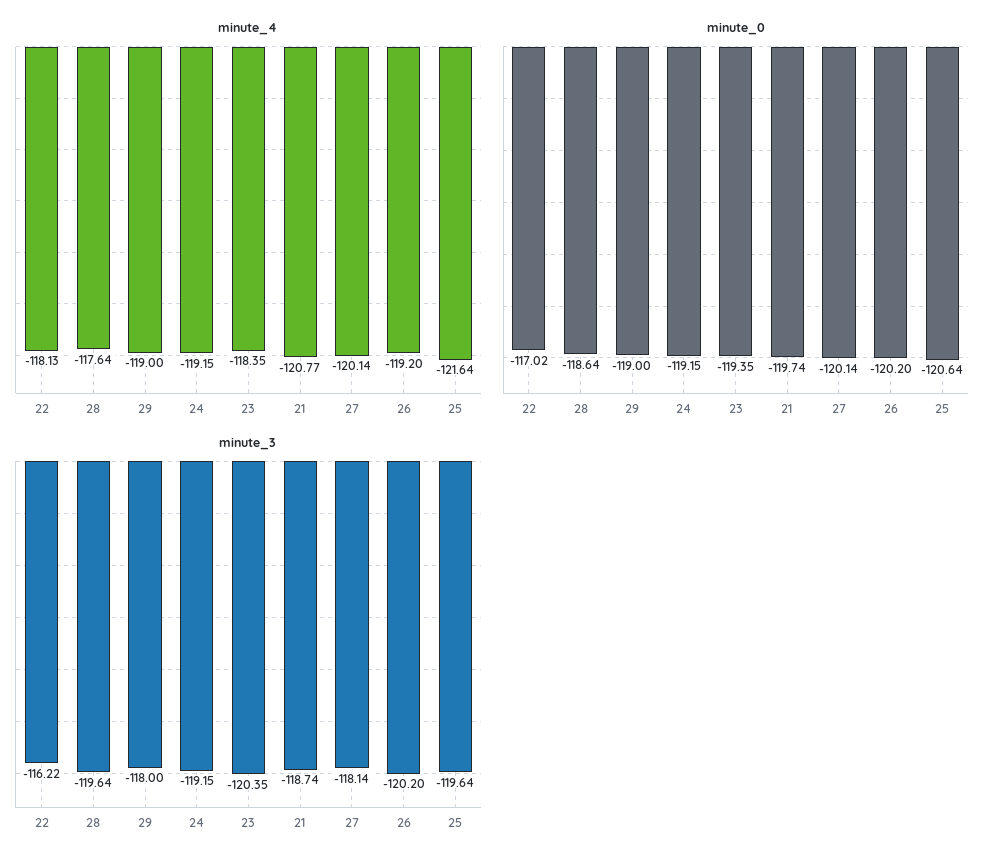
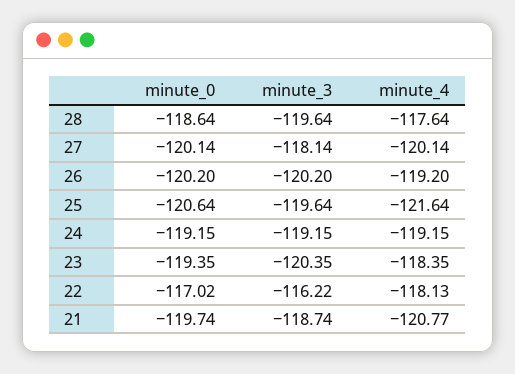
  {
    "minute_4": {
      "22": -118.13,
      "28": -117.64,
-     "29": -119,
      "24": -119.15,
      "23": -118.35,
      "21": -120.77,
      "27": -120.14,
      "26": -119.2,
      "25": -121.64
    },
    "minute_0": {
      "22": -117.02,
      "28": -118.64,
-     "29": -119,
      "24": -119.15,
      "23": -119.35,
      "21": -119.74,
      "27": -120.14,
      "26": -120.2,
      "25": -120.64
    },
    "minute_3": {
      "22": -116.22,
      "28": -119.64,
-     "29": -118,
      "24": -119.15,
      "23": -120.35,
      "21": -118.74,
      "27": -118.14,
      "26": -120.2,
      "25": -119.64
    }
  }

